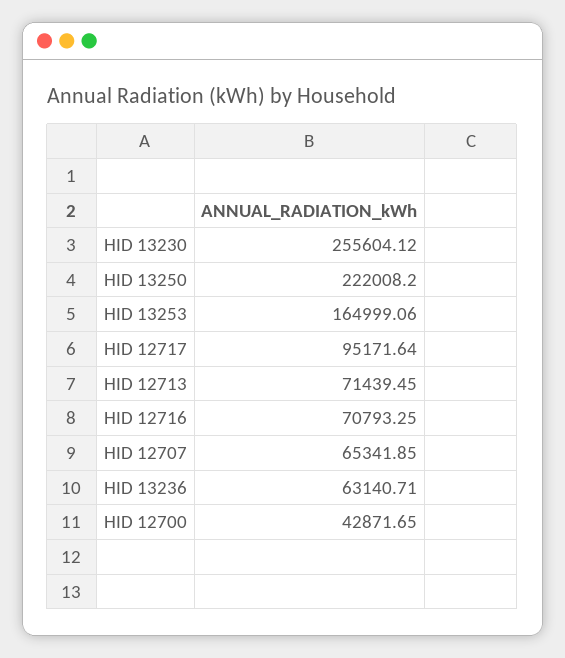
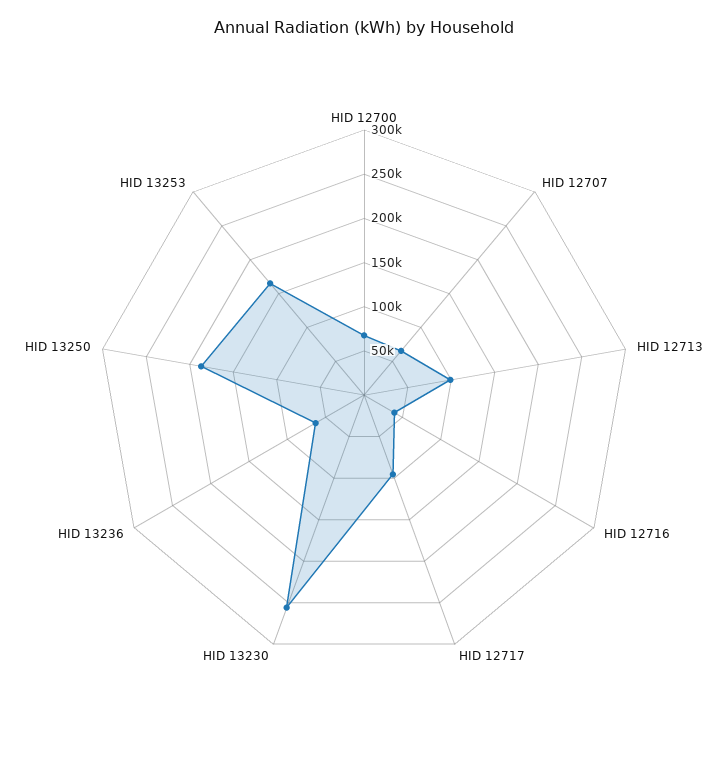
  {
    "HID 13230": 255604.12,
-   "HID 13250": 222008.2,
+   "HID 13250": 190000,
    "HID 13253": 164999.06,
    "HID 12717": 95171.64,
-   "HID 12713": 71439.45,
+   "HID 12713": 100000,
-   "HID 12716": 70793.25,
+   "HID 12716": 40000,
    "HID 12707": 65341.85,
    "HID 13236": 63140.71,
-   "HID 12700": 42871.65
+   "HID 12700": 70000
  }

